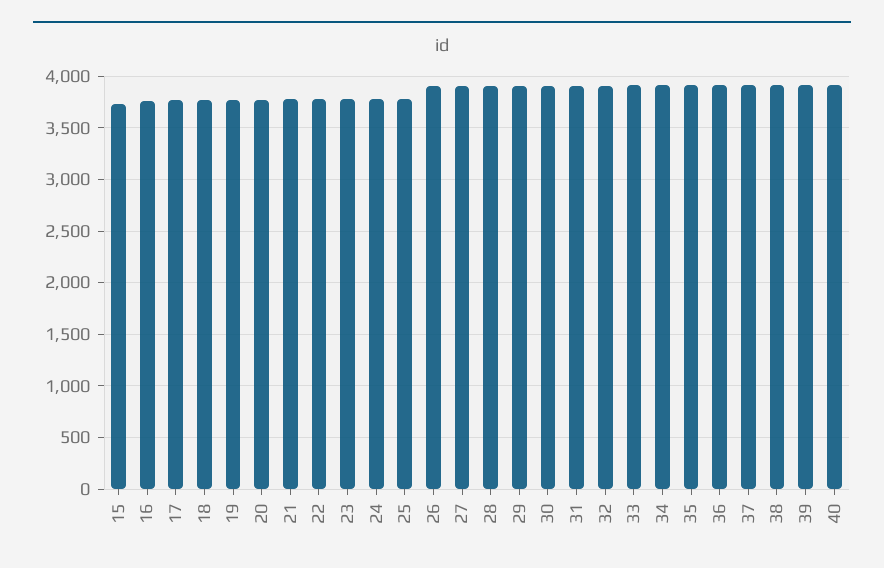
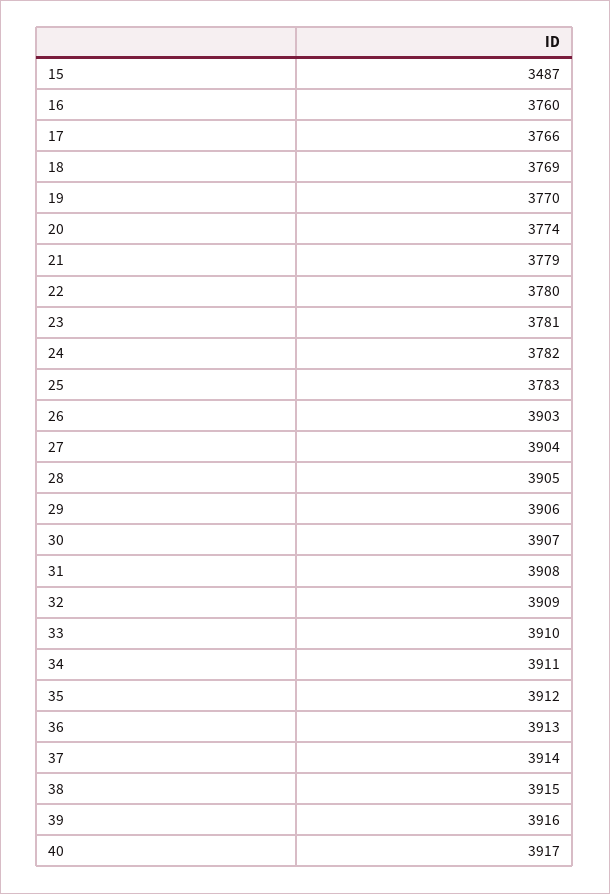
  {
-   "15": 3700,
+   "15": 3487,
    "16": 3760,
    "17": 3766,
    "18": 3769,
    "19": 3770,
    "20": 3774,
    "21": 3779,
    "22": 3780,
    "23": 3781,
    "24": 3782,
    "25": 3783,
    "26": 3903,
    "27": 3904,
    "28": 3905,
    "29": 3906,
    "30": 3907,
    "31": 3908,
    "32": 3909,
    "33": 3910,
    "34": 3911,
    "35": 3912,
    "36": 3913,
    "37": 3914,
    "38": 3915,
    "39": 3916,
    "40": 3917
  }

